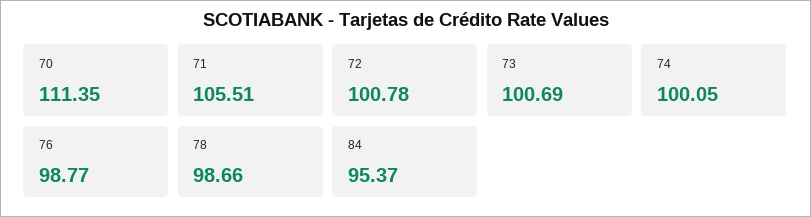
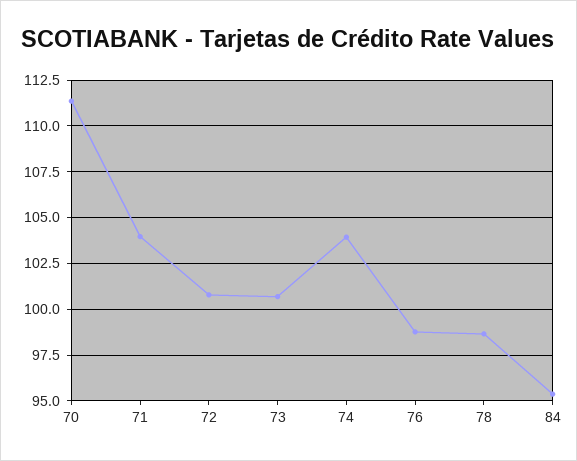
  {
    "70": 111.35,
-   "71": 105.51,
+   "71": 104,
    "72": 100.78,
    "73": 100.69,
-   "74": 100.05,
+   "74": 104,
    "76": 98.77,
    "78": 98.66,
    "84": 95.37
  }

